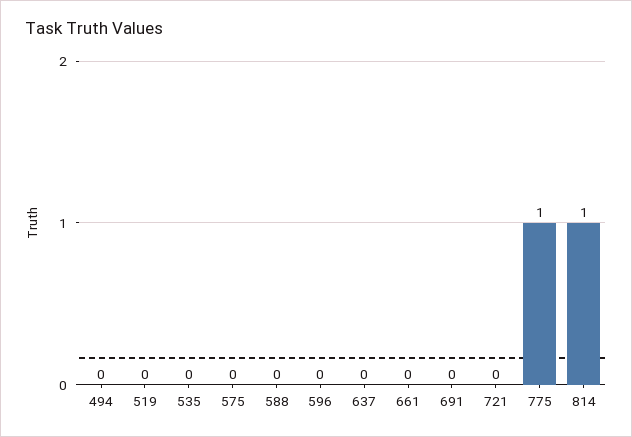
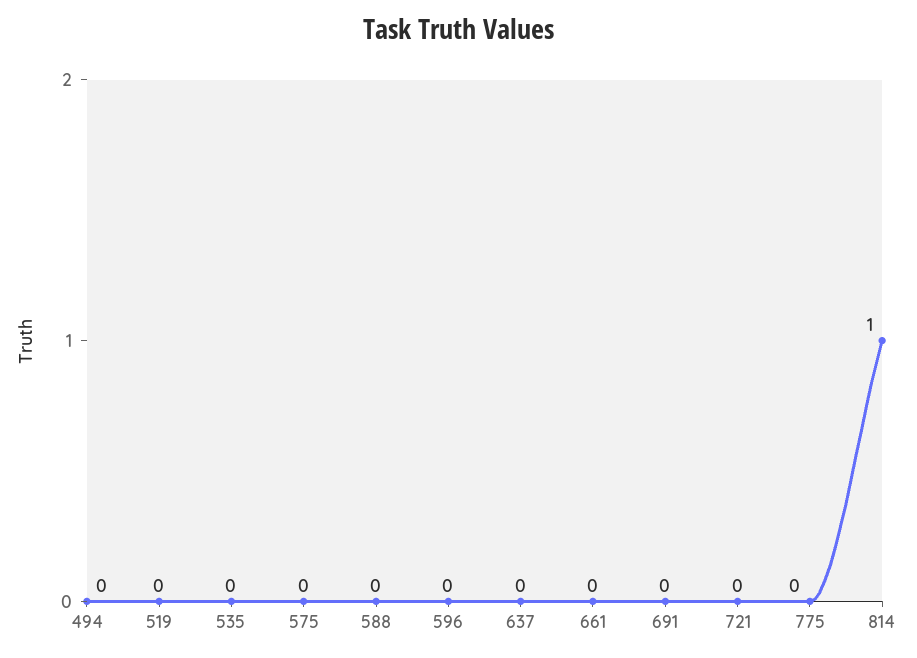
  {
    "494": 0,
    "519": 0,
    "535": 0,
    "575": 0,
    "588": 0,
    "596": 0,
    "637": 0,
    "661": 0,
    "691": 0,
    "721": 0,
-   "775": 1,
+   "775": 0,
    "814": 1
  }

